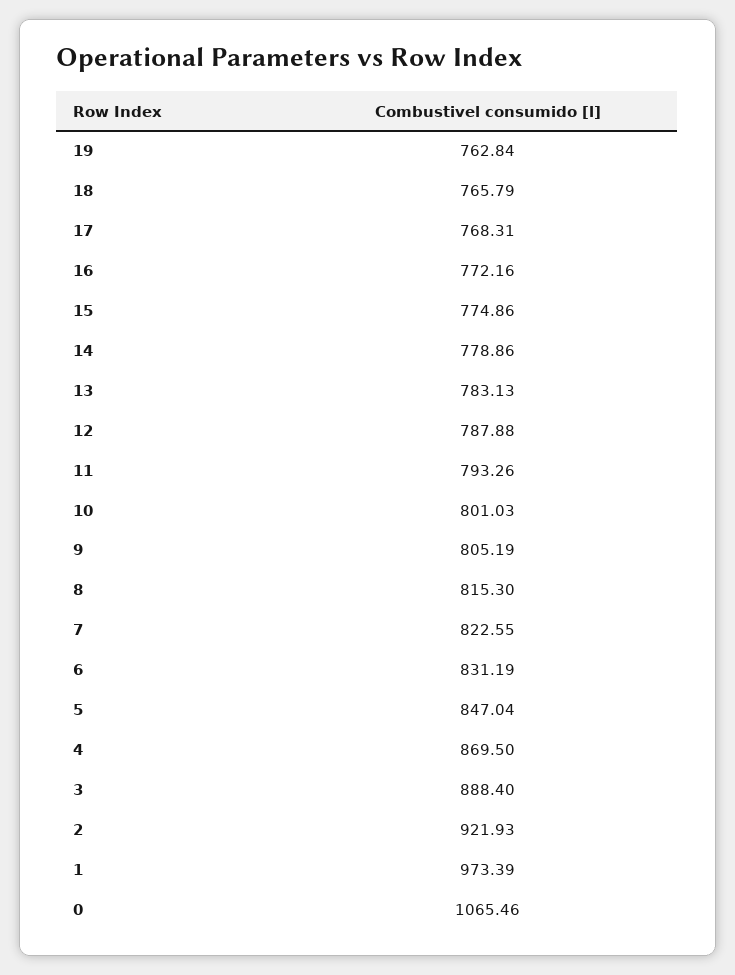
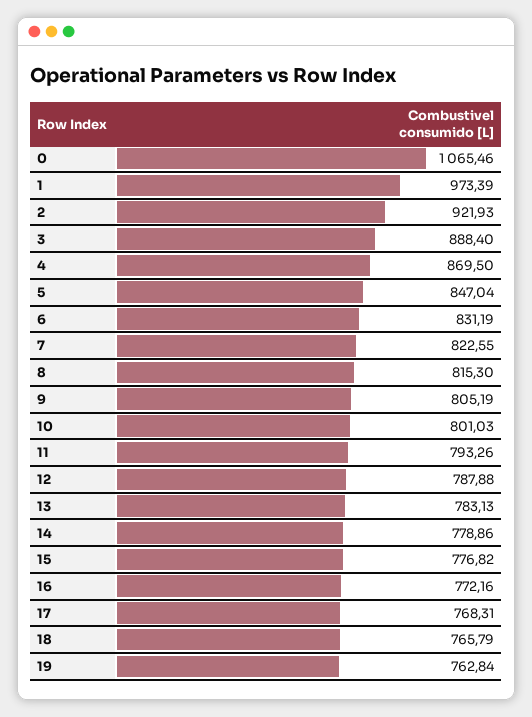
  {
    "19": 762.84,
    "18": 765.79,
    "17": 768.31,
    "16": 772.16,
-   "15": 774.86,
+   "15": 776.82,
    "14": 778.86,
    "13": 783.13,
    "12": 787.88,
    "11": 793.26,
    "10": 801.03,
    "9": 805.19,
    "8": 815.3,
    "7": 822.55,
    "6": 831.19,
    "5": 847.04,
    "4": 869.5,
    "3": 888.4,
    "2": 921.93,
    "1": 973.39,
    "0": 1065.46
  }

